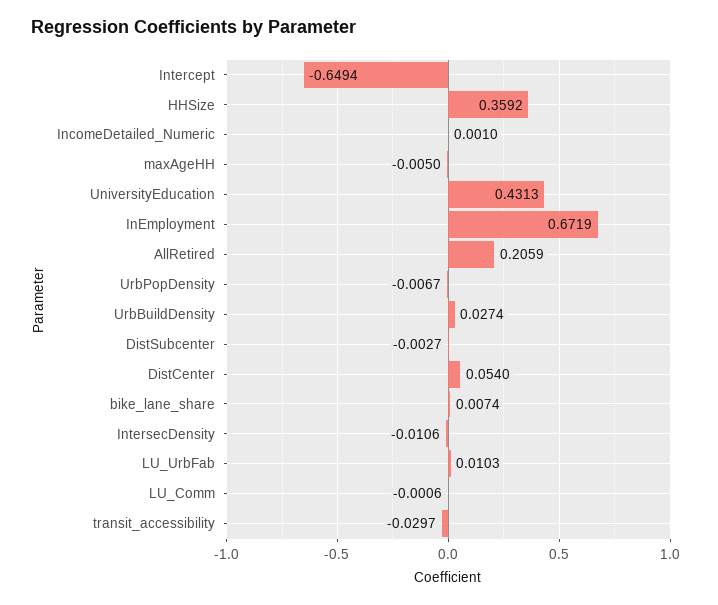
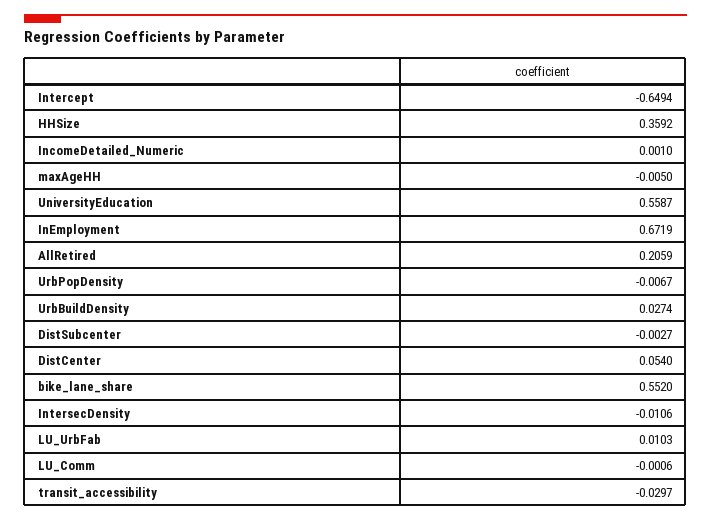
  {
    "Intercept": -0.6494,
    "HHSize": 0.3592,
    "IncomeDetailed_Numeric": 0.001,
    "maxAgeHH": -0.005,
-   "UniversityEducation": 0.4313,
+   "UniversityEducation": 0.5587,
    "InEmployment": 0.6719,
    "AllRetired": 0.2059,
    "UrbPopDensity": -0.0067,
    "UrbBuildDensity": 0.0274,
    "DistSubcenter": -0.0027,
    "DistCenter": 0.054,
-   "bike_lane_share": 0.0074,
+   "bike_lane_share": 0.552,
    "IntersecDensity": -0.0106,
    "LU_UrbFab": 0.0103,
    "LU_Comm": -0.0006,
    "transit_accessibility": -0.0297
  }

